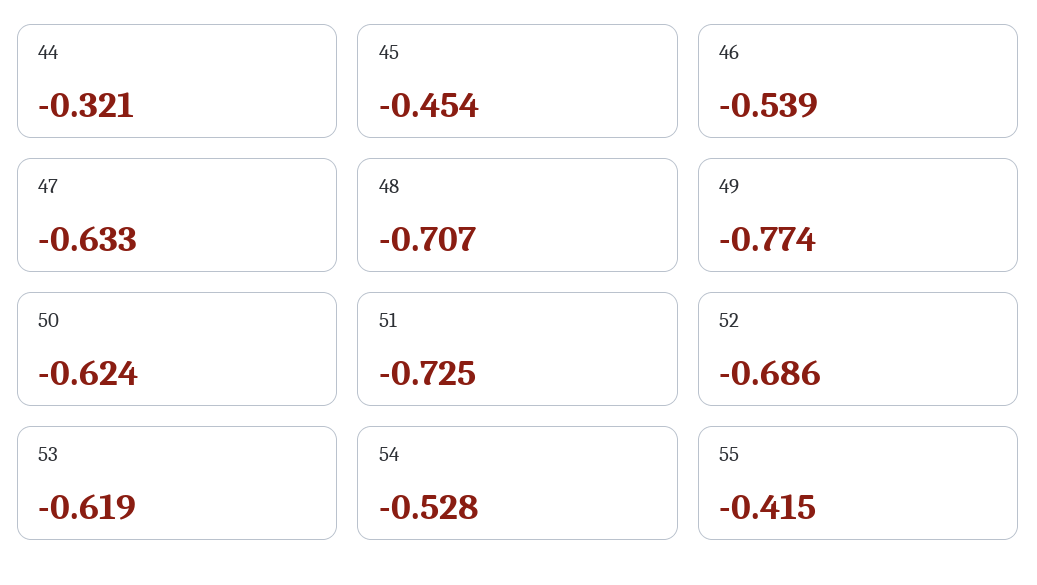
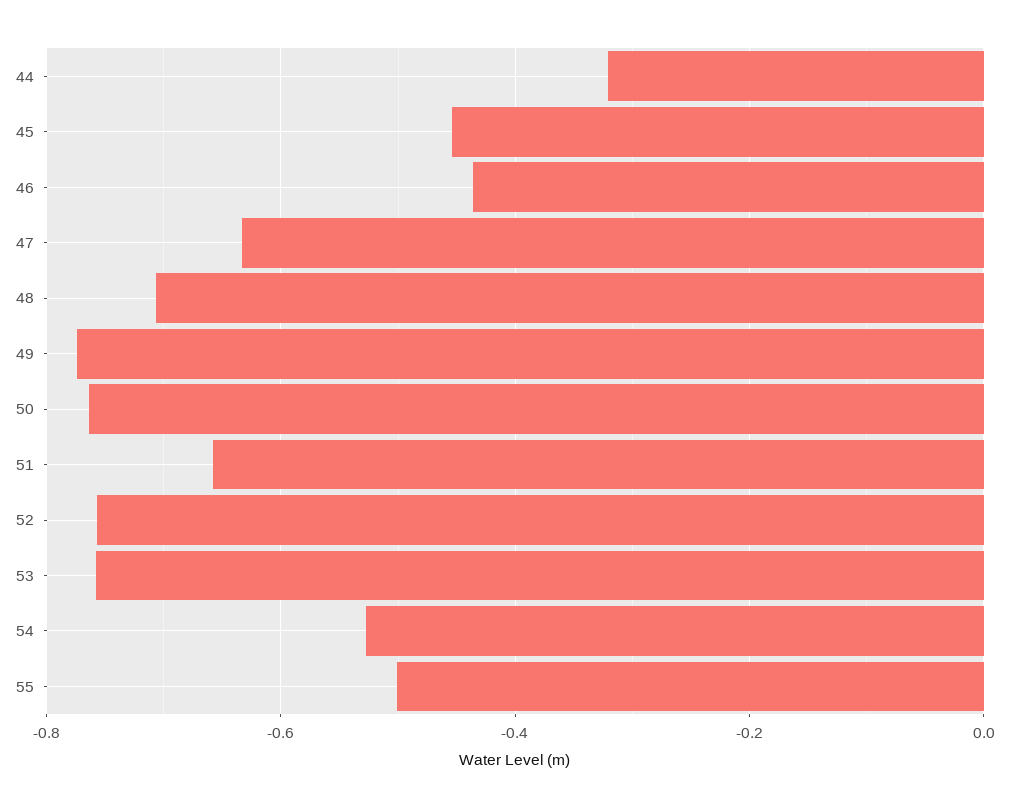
  {
    "44": -0.321,
    "45": -0.454,
-   "46": -0.539,
+   "46": -0.44,
    "47": -0.633,
    "48": -0.707,
    "49": -0.774,
-   "50": -0.624,
+   "50": -0.76,
-   "51": -0.725,
+   "51": -0.66,
-   "52": -0.686,
+   "52": -0.76,
-   "53": -0.619,
+   "53": -0.76,
    "54": -0.528,
-   "55": -0.415
+   "55": -0.5
  }

